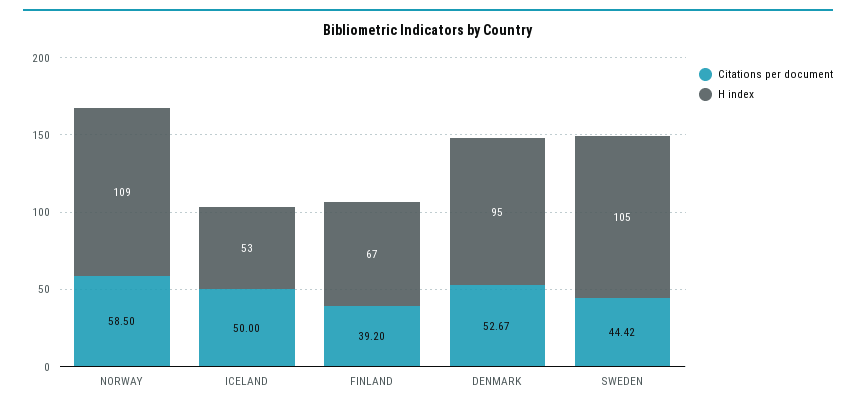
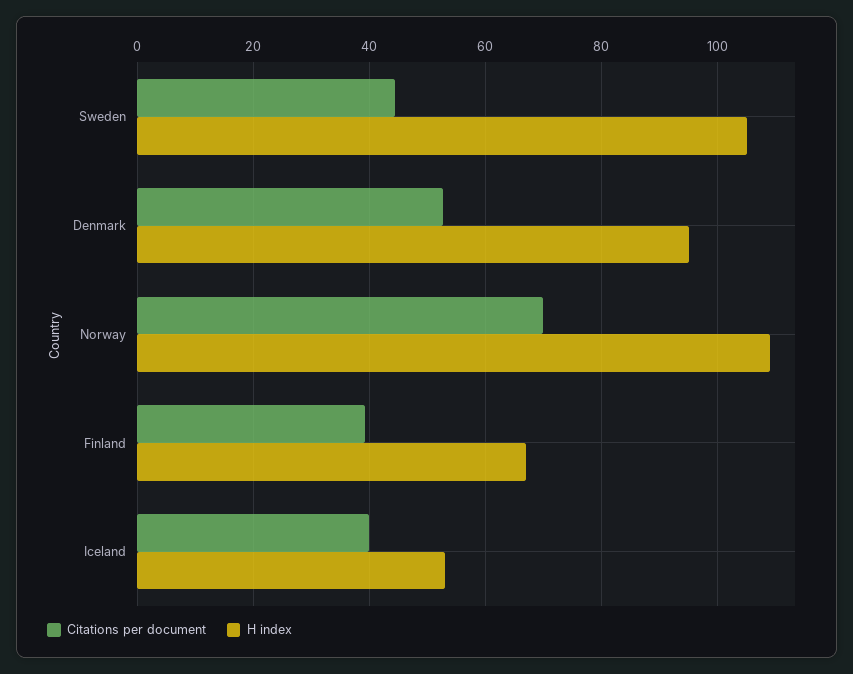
  {
    "Citations per document": {
-     "NORWAY": 58.5,
+     "NORWAY": 70,
-     "ICELAND": 50,
+     "ICELAND": 40,
      "FINLAND": 39.2,
      "DENMARK": 52.67,
      "SWEDEN": 44.42
    },
    "H index": {
      "NORWAY": 109,
      "ICELAND": 53,
      "FINLAND": 67,
      "DENMARK": 95,
      "SWEDEN": 105
    }
  }

